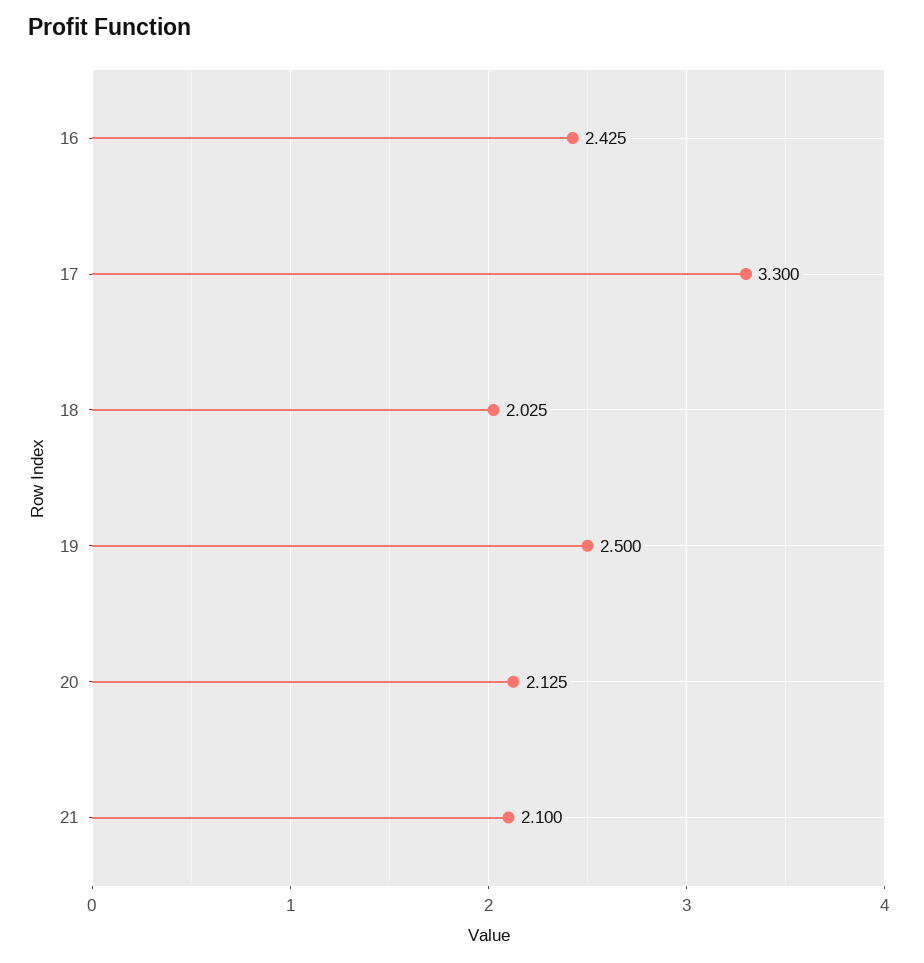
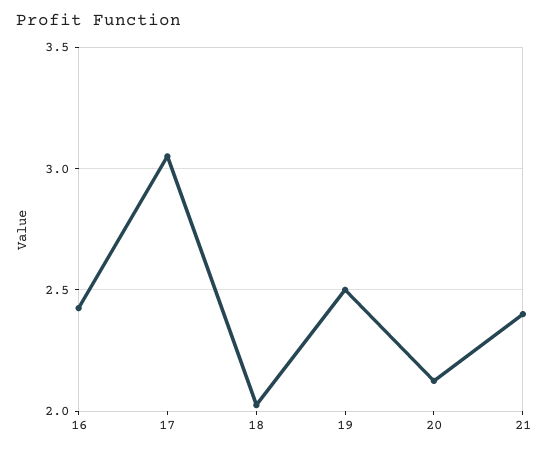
  {
    "16": 2.425,
-   "17": 3.3,
+   "17": 3.05,
    "18": 2.025,
    "19": 2.5,
    "20": 2.125,
-   "21": 2.1
+   "21": 2.4
  }

